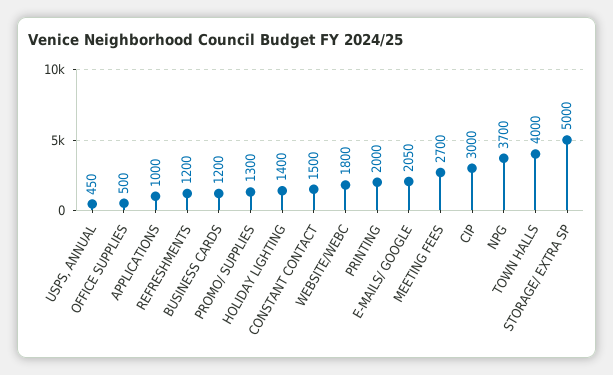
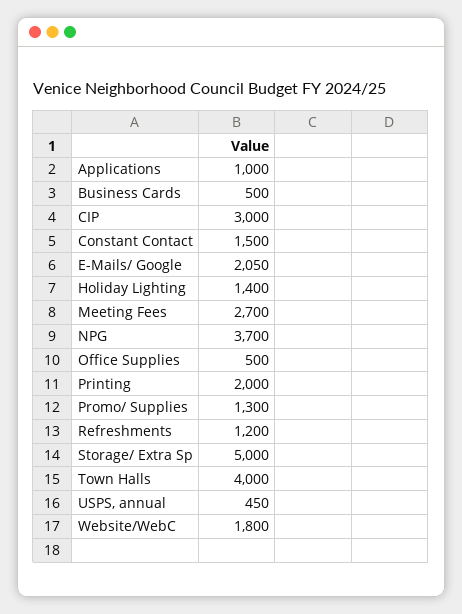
  {
    "USPS, ANNUAL": 450,
    "OFFICE SUPPLIES": 500,
    "APPLICATIONS": 1000,
    "REFRESHMENTS": 1200,
-   "BUSINESS CARDS": 1200,
+   "BUSINESS CARDS": 500,
    "PROMO/ SUPPLIES": 1300,
    "HOLIDAY LIGHTING": 1400,
    "CONSTANT CONTACT": 1500,
    "WEBSITE/WEBC": 1800,
    "PRINTING": 2000,
    "E-MAILS/ GOOGLE": 2050,
    "MEETING FEES": 2700,
    "CIP": 3000,
    "NPG": 3700,
    "TOWN HALLS": 4000,
    "STORAGE/ EXTRA SP": 5000
  }

